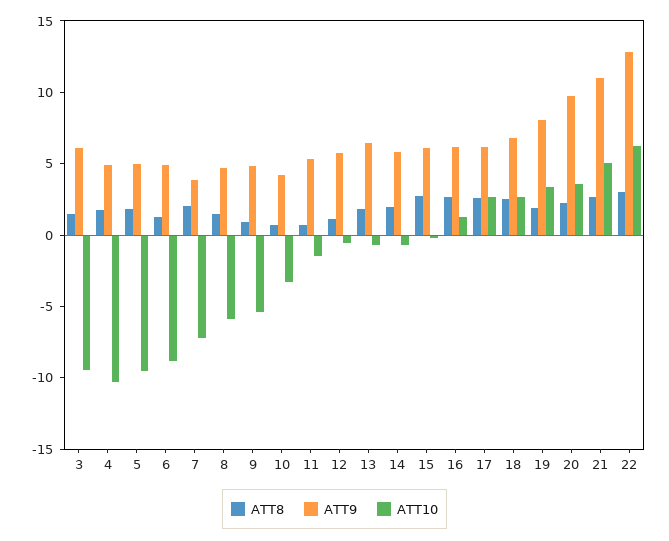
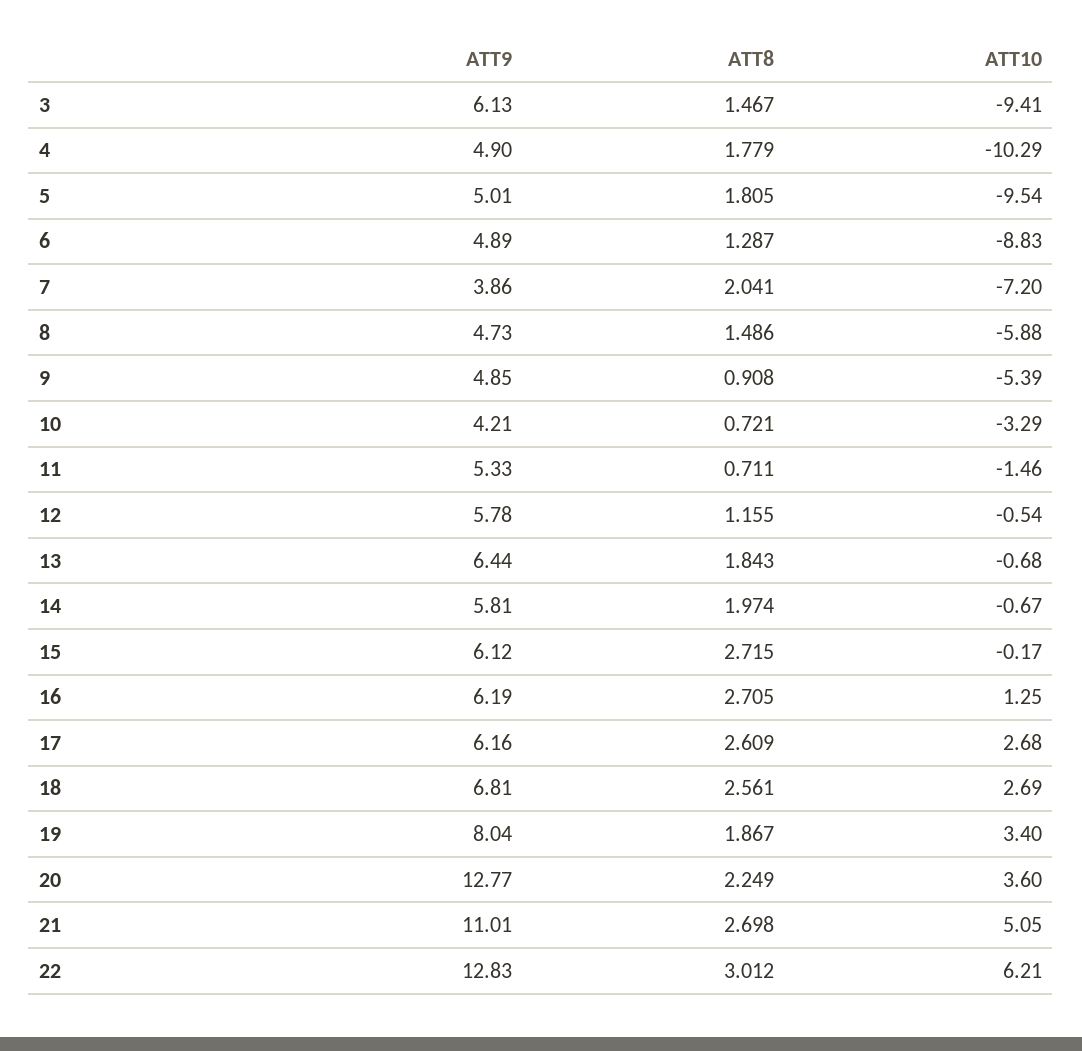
  {
    "ATT8": {
      "3": 1.467,
      "4": 1.779,
      "5": 1.805,
      "6": 1.287,
      "7": 2.041,
      "8": 1.486,
      "9": 0.908,
      "10": 0.721,
      "11": 0.711,
      "12": 1.155,
      "13": 1.843,
      "14": 1.974,
      "15": 2.715,
      "16": 2.705,
      "17": 2.609,
      "18": 2.561,
      "19": 1.867,
      "20": 2.249,
      "21": 2.698,
      "22": 3.012
    },
    "ATT9": {
      "3": 6.13,
      "4": 4.9,
      "5": 5.01,
      "6": 4.89,
      "7": 3.86,
      "8": 4.73,
      "9": 4.85,
      "10": 4.21,
      "11": 5.33,
      "12": 5.78,
      "13": 6.44,
      "14": 5.81,
      "15": 6.12,
      "16": 6.19,
      "17": 6.16,
      "18": 6.81,
      "19": 8.04,
-     "20": 10,
+     "20": 12.77,
      "21": 11.01,
      "22": 12.83
    },
    "ATT10": {
      "3": -9.41,
      "4": -10.29,
      "5": -9.54,
      "6": -8.83,
      "7": -7.2,
      "8": -5.88,
      "9": -5.39,
      "10": -3.29,
      "11": -1.46,
      "12": -0.54,
      "13": -0.68,
      "14": -0.67,
      "15": -0.17,
      "16": 1.25,
      "17": 2.68,
      "18": 2.69,
      "19": 3.4,
      "20": 3.6,
      "21": 5.05,
      "22": 6.21
    }
  }

